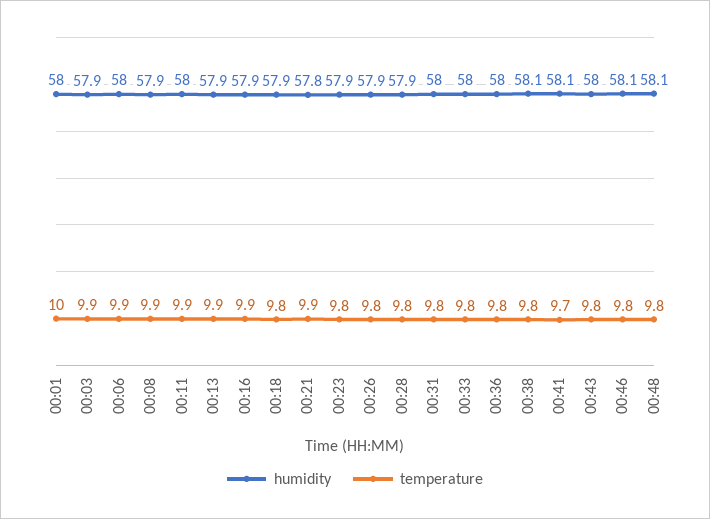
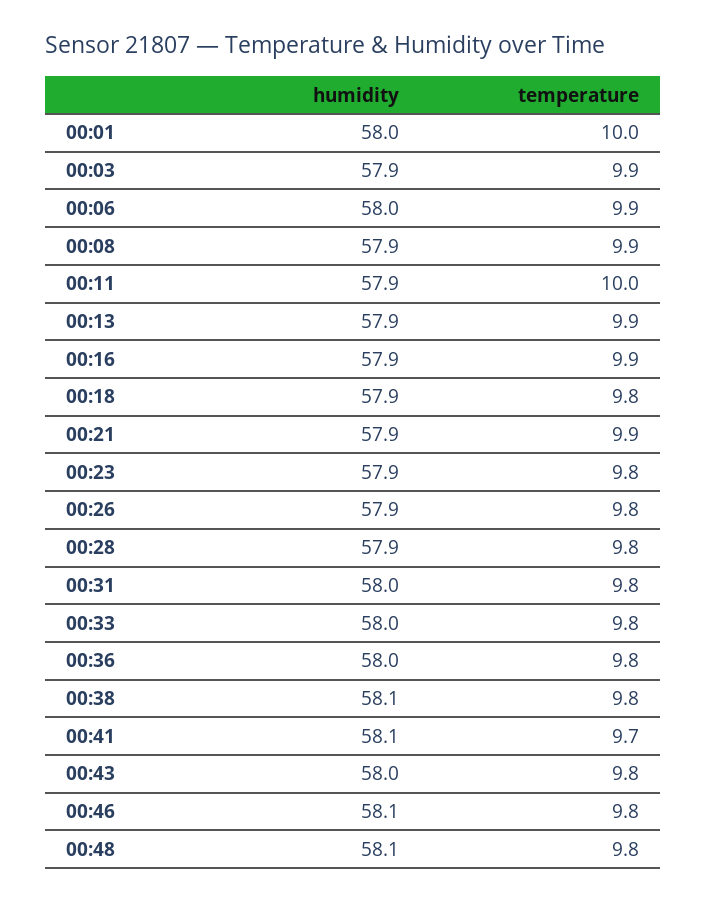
  {
    "humidity": {
      "00:01": 58,
      "00:03": 57.9,
      "00:06": 58,
      "00:08": 57.9,
-     "00:11": 58,
+     "00:11": 57.9,
      "00:13": 57.9,
      "00:16": 57.9,
      "00:18": 57.9,
-     "00:21": 57.8,
+     "00:21": 57.9,
      "00:23": 57.9,
      "00:26": 57.9,
      "00:28": 57.9,
      "00:31": 58,
      "00:33": 58,
      "00:36": 58,
      "00:38": 58.1,
      "00:41": 58.1,
      "00:43": 58,
      "00:46": 58.1,
      "00:48": 58.1
    },
    "temperature": {
      "00:01": 10,
      "00:03": 9.9,
      "00:06": 9.9,
      "00:08": 9.9,
-     "00:11": 9.9,
+     "00:11": 10,
      "00:13": 9.9,
      "00:16": 9.9,
      "00:18": 9.8,
      "00:21": 9.9,
      "00:23": 9.8,
      "00:26": 9.8,
      "00:28": 9.8,
      "00:31": 9.8,
      "00:33": 9.8,
      "00:36": 9.8,
      "00:38": 9.8,
      "00:41": 9.7,
      "00:43": 9.8,
      "00:46": 9.8,
      "00:48": 9.8
    }
  }

